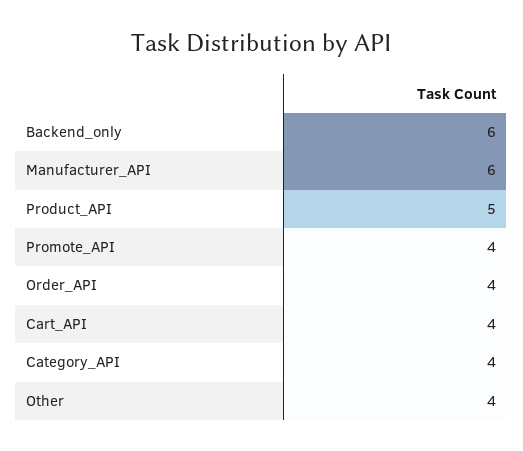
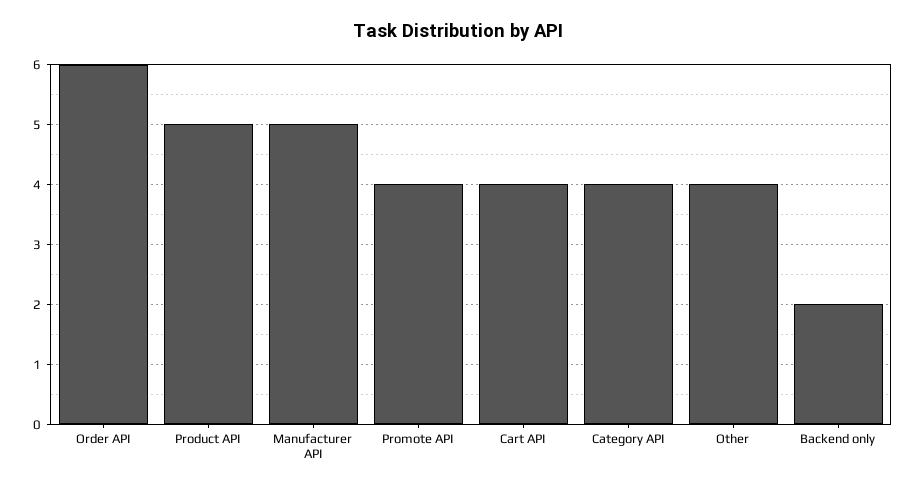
  {
-   "Backend_only": 6,
+   "Backend_only": 2,
-   "Manufacturer_API": 6,
+   "Manufacturer_API": 5,
    "Product_API": 5,
    "Promote_API": 4,
-   "Order_API": 4,
+   "Order_API": 6,
    "Cart_API": 4,
    "Category_API": 4,
    "Other": 4
  }

